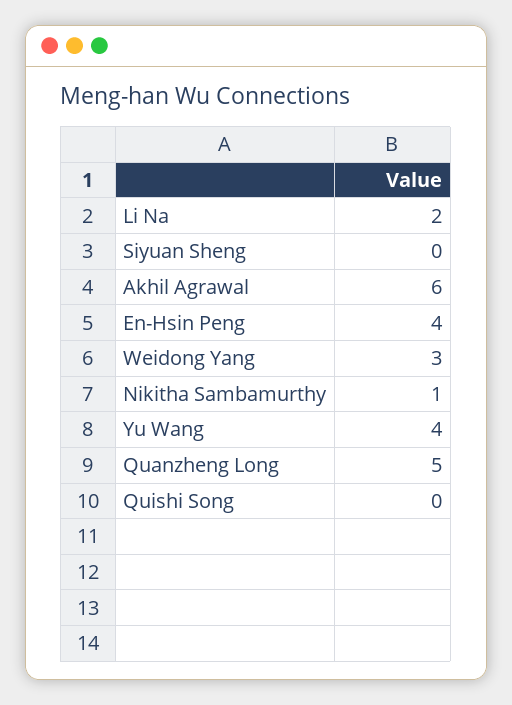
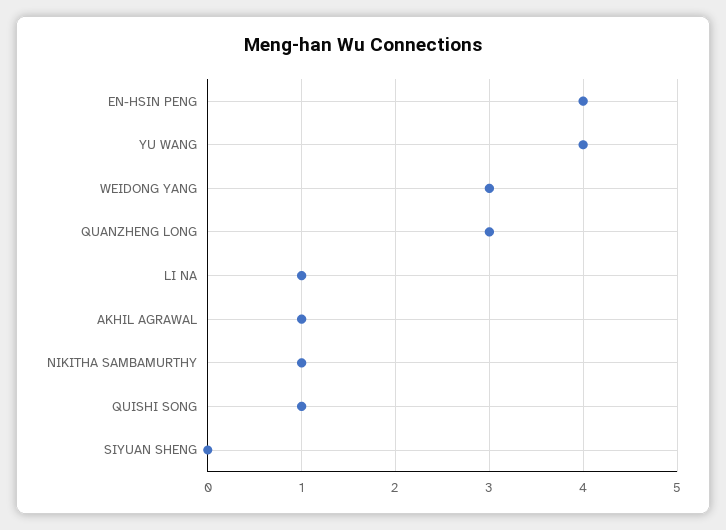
  {
-   "Li Na": 2,
+   "Li Na": 1,
    "Siyuan Sheng": 0,
-   "Akhil Agrawal": 6,
+   "Akhil Agrawal": 1,
    "En-Hsin Peng": 4,
    "Weidong Yang": 3,
    "Nikitha Sambamurthy": 1,
    "Yu Wang": 4,
-   "Quanzheng Long": 5,
+   "Quanzheng Long": 3,
-   "Quishi Song": 0
+   "Quishi Song": 1
  }

